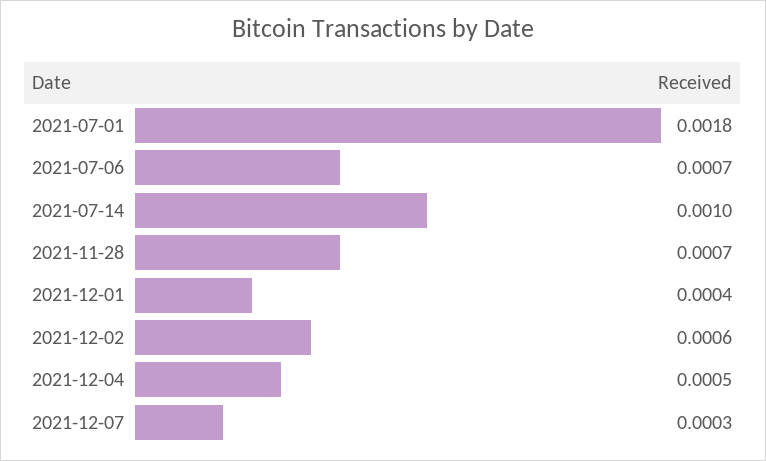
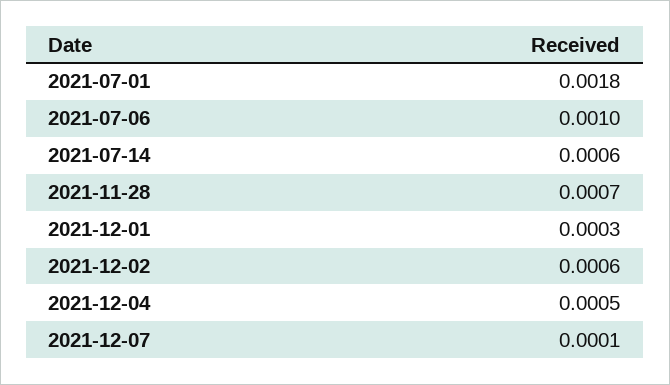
  {
    "2021-07-01": 0.0018,
-   "2021-07-06": 0.0007,
+   "2021-07-06": 0.001,
-   "2021-07-14": 0.001,
+   "2021-07-14": 0.0006,
    "2021-11-28": 0.0007,
-   "2021-12-01": 0.0004,
+   "2021-12-01": 0.0003,
    "2021-12-02": 0.0006,
    "2021-12-04": 0.0005,
-   "2021-12-07": 0.0003
+   "2021-12-07": 0.0001
  }

